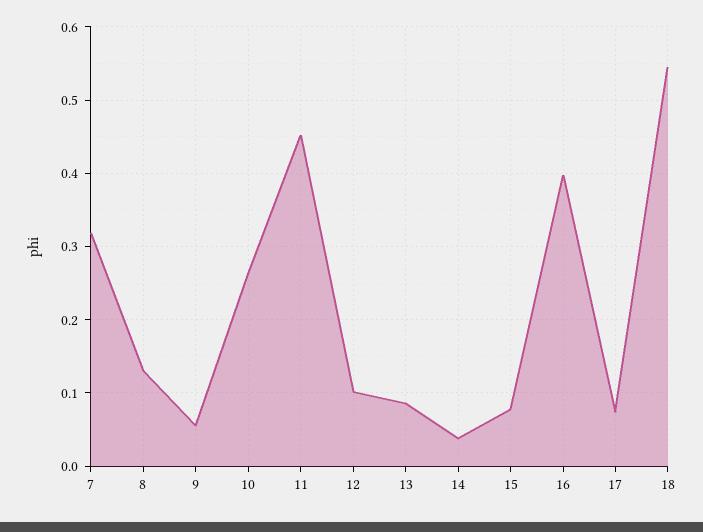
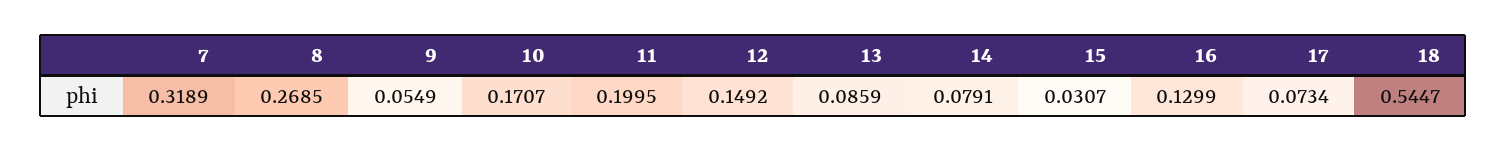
  {
    "7": 0.3189,
-   "8": 0.13,
+   "8": 0.2685,
    "9": 0.0549,
-   "10": 0.26,
+   "10": 0.1707,
-   "11": 0.45,
+   "11": 0.1995,
-   "12": 0.1,
+   "12": 0.1492,
    "13": 0.0859,
-   "14": 0.04,
+   "14": 0.0791,
-   "15": 0.08,
+   "15": 0.0307,
-   "16": 0.4,
+   "16": 0.1299,
    "17": 0.0734,
    "18": 0.5447
  }

